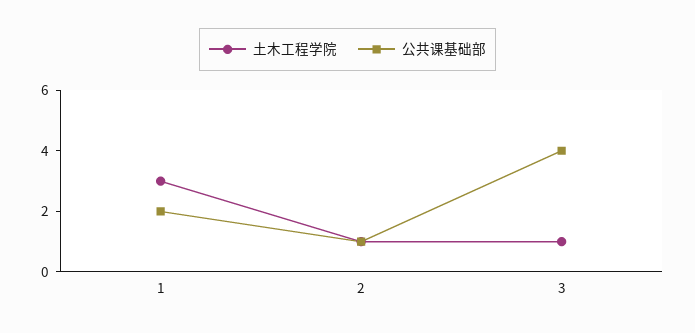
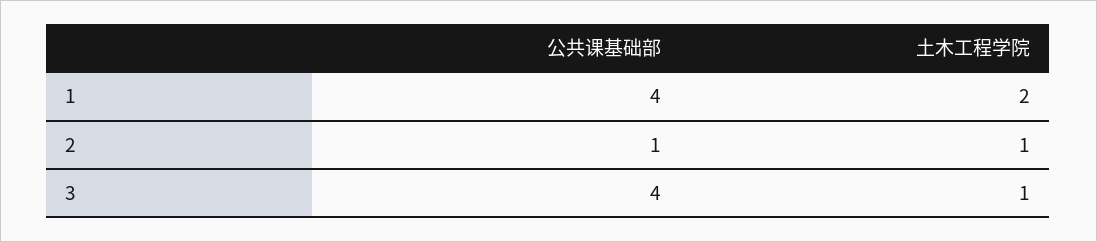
  {
    "土木工程学院": {
-     "1": 3,
+     "1": 2,
      "2": 1,
      "3": 1
    },
    "公共课基础部": {
-     "1": 2,
+     "1": 4,
      "2": 1,
      "3": 4
    }
  }

